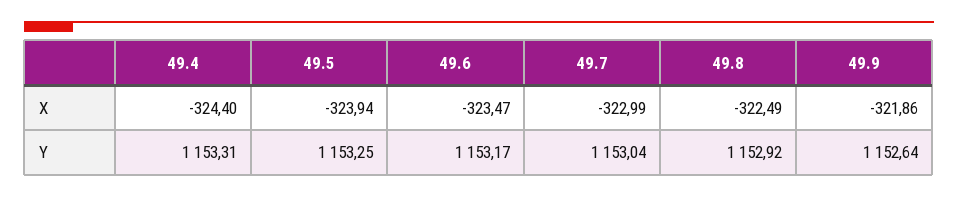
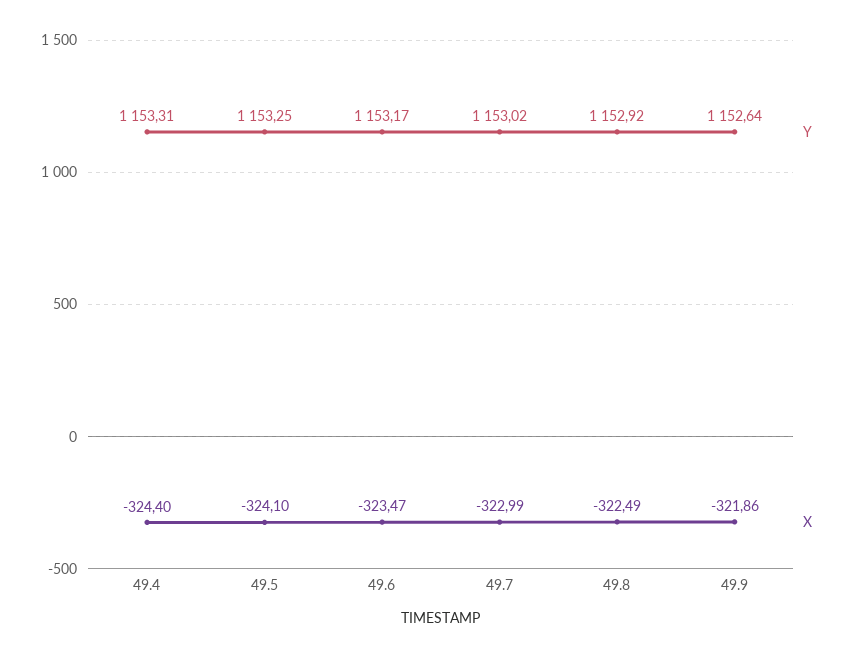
  {
    "X": {
      "49.4": -324.4,
-     "49.5": -323.94,
+     "49.5": -324.1,
      "49.6": -323.47,
      "49.7": -322.99,
      "49.8": -322.49,
      "49.9": -321.86
    },
    "Y": {
      "49.4": 1153.31,
      "49.5": 1153.25,
      "49.6": 1153.17,
-     "49.7": 1153.04,
+     "49.7": 1153.02,
      "49.8": 1152.92,
      "49.9": 1152.64
    }
  }

